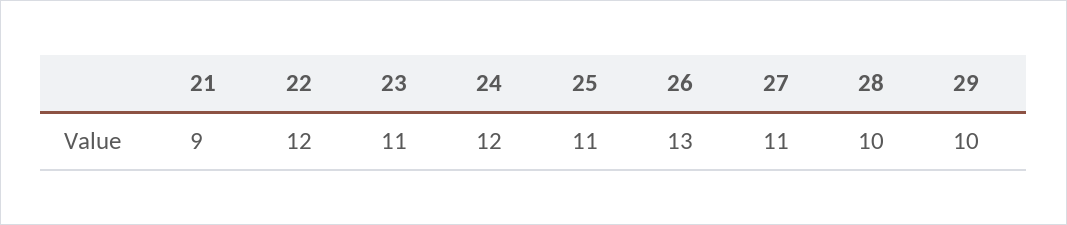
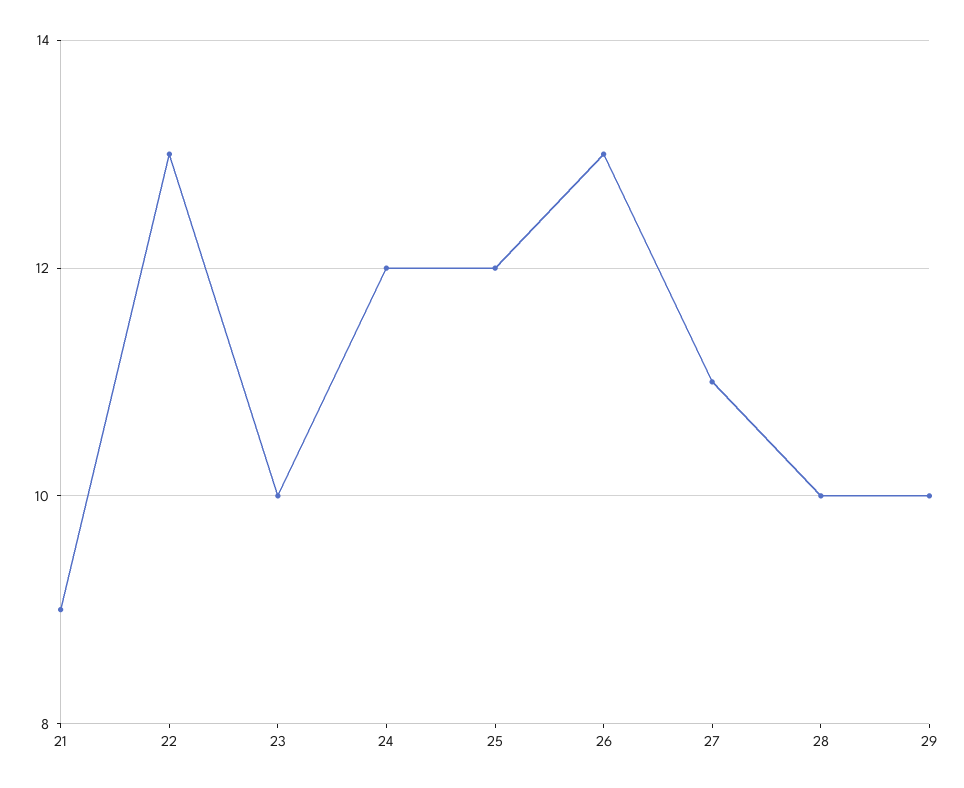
  {
    "21": 9,
-   "22": 12,
+   "22": 13,
-   "23": 11,
+   "23": 10,
    "24": 12,
-   "25": 11,
+   "25": 12,
    "26": 13,
    "27": 11,
    "28": 10,
    "29": 10
  }

